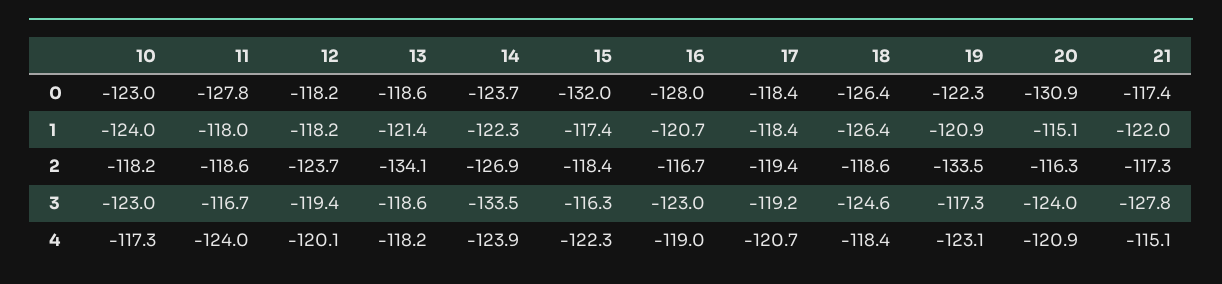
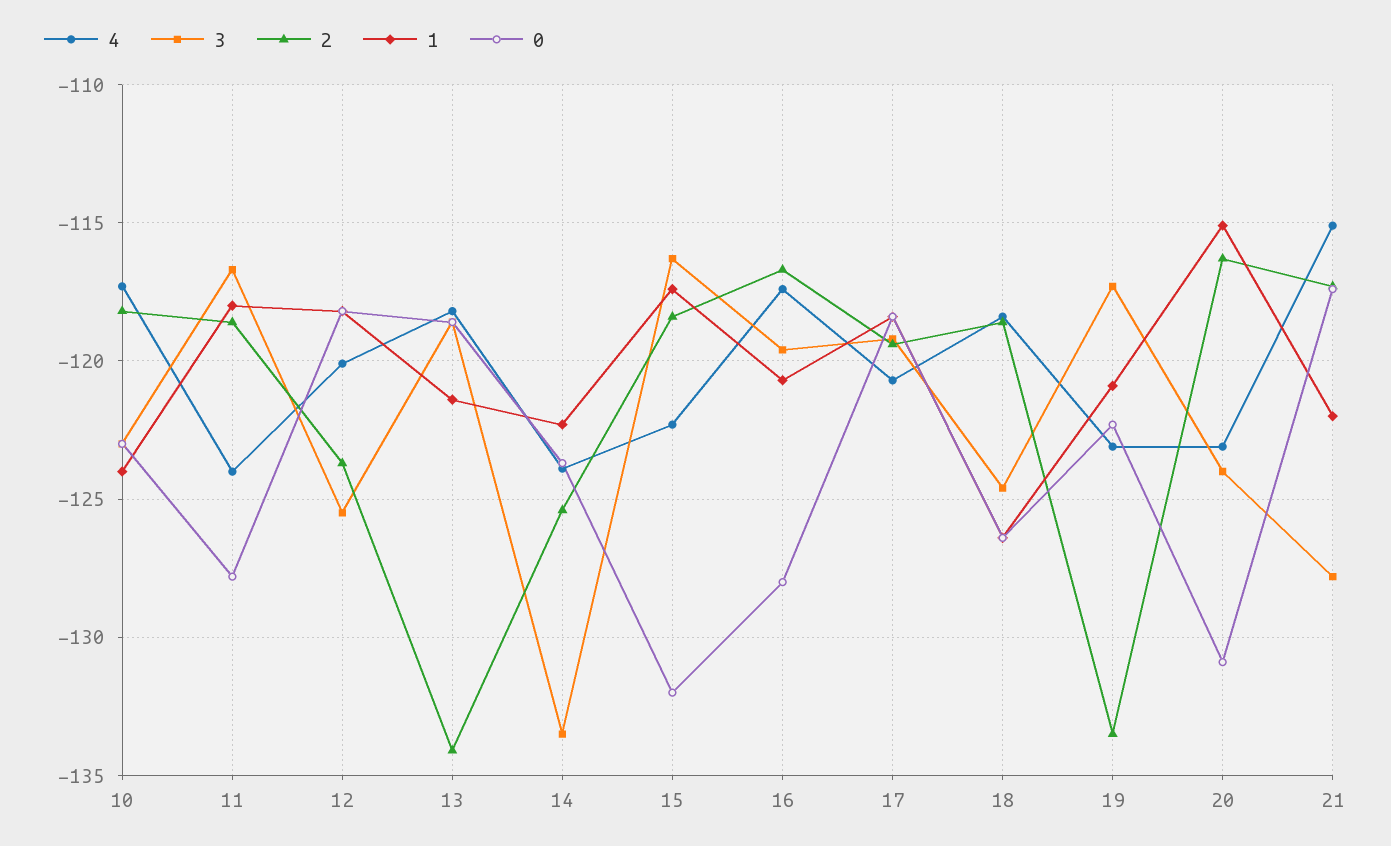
  {
    "0": {
      "10": -123,
      "11": -127.8,
      "12": -118.2,
      "13": -118.6,
      "14": -123.7,
      "15": -132,
      "16": -128,
      "17": -118.4,
      "18": -126.4,
      "19": -122.3,
      "20": -130.9,
      "21": -117.4
    },
    "1": {
      "10": -124,
      "11": -118,
      "12": -118.2,
      "13": -121.4,
      "14": -122.3,
      "15": -117.4,
      "16": -120.7,
      "17": -118.4,
      "18": -126.4,
      "19": -120.9,
      "20": -115.1,
      "21": -122
    },
    "2": {
      "10": -118.2,
      "11": -118.6,
      "12": -123.7,
      "13": -134.1,
-     "14": -126.9,
+     "14": -125.5,
      "15": -118.4,
      "16": -116.7,
      "17": -119.4,
      "18": -118.6,
      "19": -133.5,
      "20": -116.3,
      "21": -117.3
    },
    "3": {
      "10": -123,
      "11": -116.7,
-     "12": -119.4,
+     "12": -125.5,
      "13": -118.6,
      "14": -133.5,
      "15": -116.3,
-     "16": -123,
+     "16": -119.5,
      "17": -119.2,
      "18": -124.6,
      "19": -117.3,
      "20": -124,
      "21": -127.8
    },
    "4": {
      "10": -117.3,
      "11": -124,
      "12": -120.1,
      "13": -118.2,
      "14": -123.9,
      "15": -122.3,
-     "16": -119,
+     "16": -117.5,
      "17": -120.7,
      "18": -118.4,
      "19": -123.1,
-     "20": -120.9,
+     "20": -123,
      "21": -115.1
    }
  }

